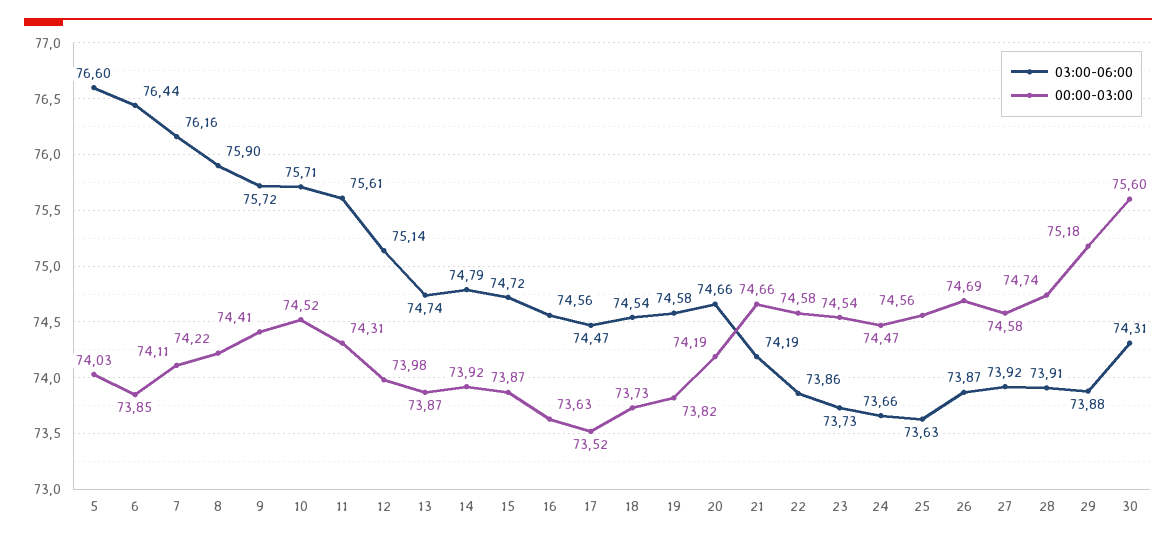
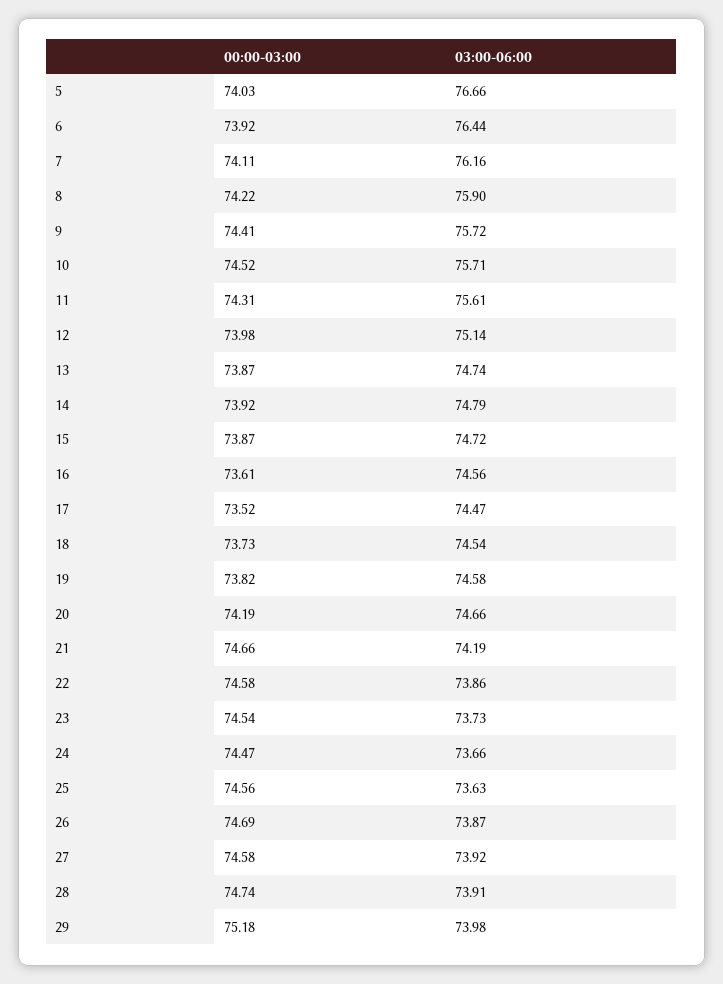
  {
    "03:00-06:00": {
-     "5": 76.6,
+     "5": 76.66,
      "6": 76.44,
      "7": 76.16,
      "8": 75.9,
      "9": 75.72,
      "10": 75.71,
      "11": 75.61,
      "12": 75.14,
      "13": 74.74,
      "14": 74.79,
      "15": 74.72,
      "16": 74.56,
      "17": 74.47,
      "18": 74.54,
      "19": 74.58,
      "20": 74.66,
      "21": 74.19,
      "22": 73.86,
      "23": 73.73,
      "24": 73.66,
      "25": 73.63,
      "26": 73.87,
      "27": 73.92,
      "28": 73.91,
-     "29": 73.88,
+     "29": 73.98
-     "30": 74.31
    },
    "00:00-03:00": {
      "5": 74.03,
-     "6": 73.85,
+     "6": 73.92,
      "7": 74.11,
      "8": 74.22,
      "9": 74.41,
      "10": 74.52,
      "11": 74.31,
      "12": 73.98,
      "13": 73.87,
      "14": 73.92,
      "15": 73.87,
-     "16": 73.63,
+     "16": 73.61,
      "17": 73.52,
      "18": 73.73,
      "19": 73.82,
      "20": 74.19,
      "21": 74.66,
      "22": 74.58,
      "23": 74.54,
      "24": 74.47,
      "25": 74.56,
      "26": 74.69,
      "27": 74.58,
      "28": 74.74,
-     "29": 75.18,
+     "29": 75.18
-     "30": 75.6
    }
  }

